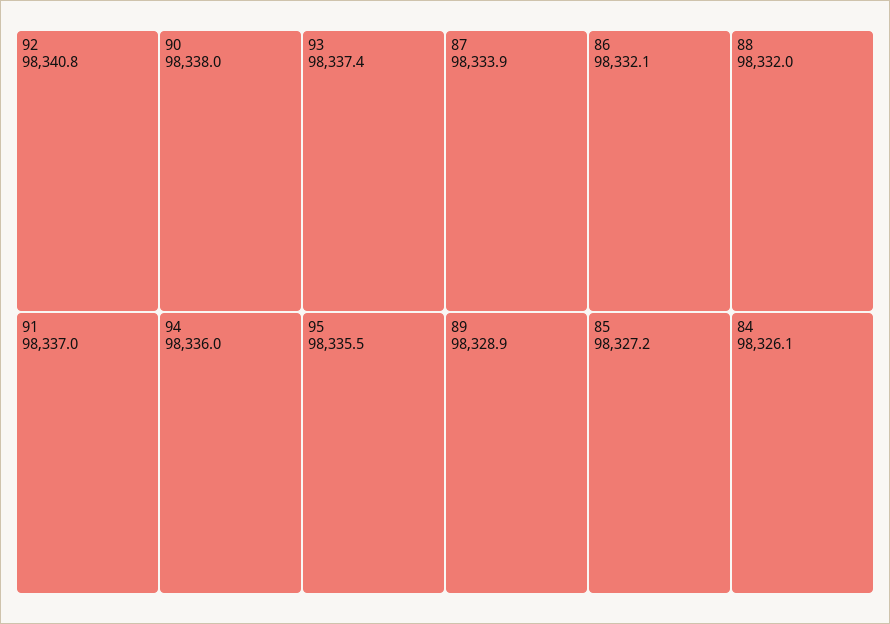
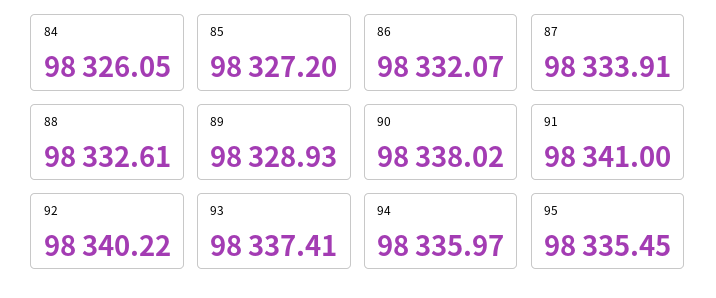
  {
-   "92": 98340.8,
+   "92": 98340.22,
    "90": 98338.02,
    "93": 98337.41,
-   "91": 98337,
+   "91": 98341,
    "94": 98335.97,
    "95": 98335.45,
    "87": 98333.91,
    "86": 98332.07,
-   "88": 98332,
+   "88": 98332.61,
    "89": 98328.93,
    "85": 98327.2,
    "84": 98326.05
  }

